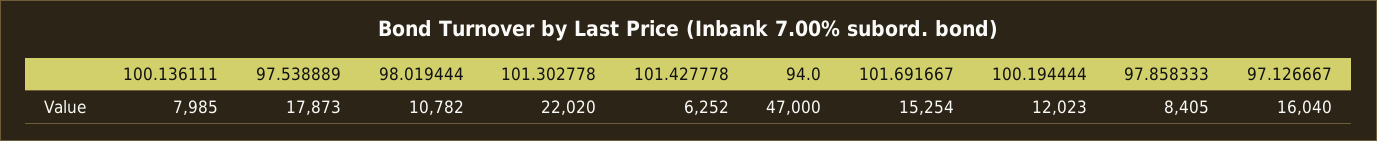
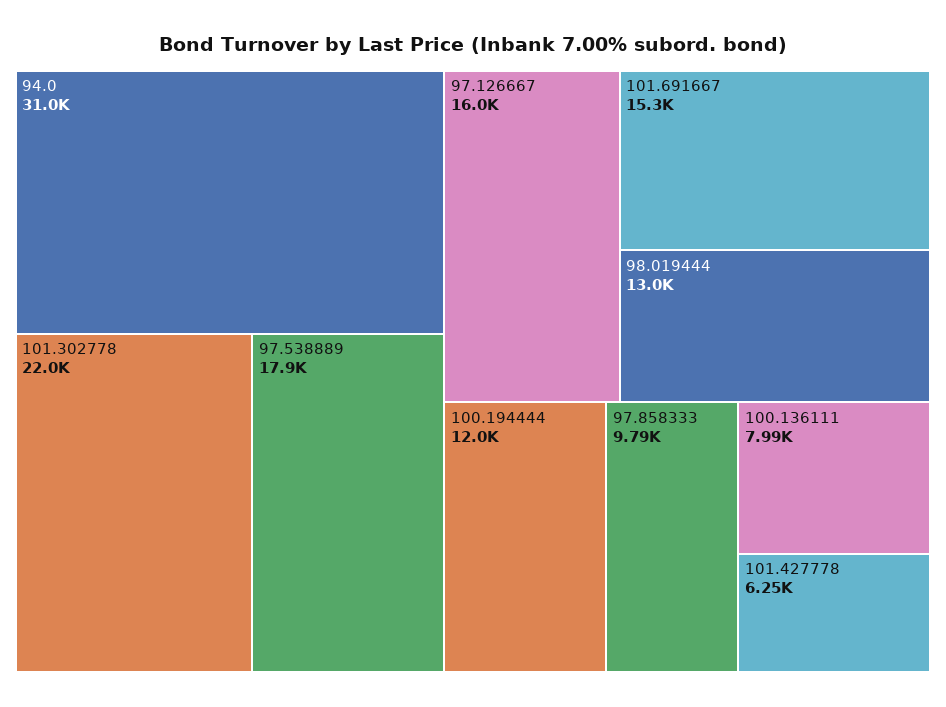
  {
    "100.136111": 7985,
    "97.538889": 17873,
-   "98.019444": 10782,
+   "98.019444": 13000,
    "101.302778": 22020,
    "101.427778": 6252,
-   "94.0": 47000,
+   "94.0": 31000,
    "101.691667": 15254,
    "100.194444": 12023,
-   "97.858333": 8405,
+   "97.858333": 9790,
    "97.126667": 16040
  }

